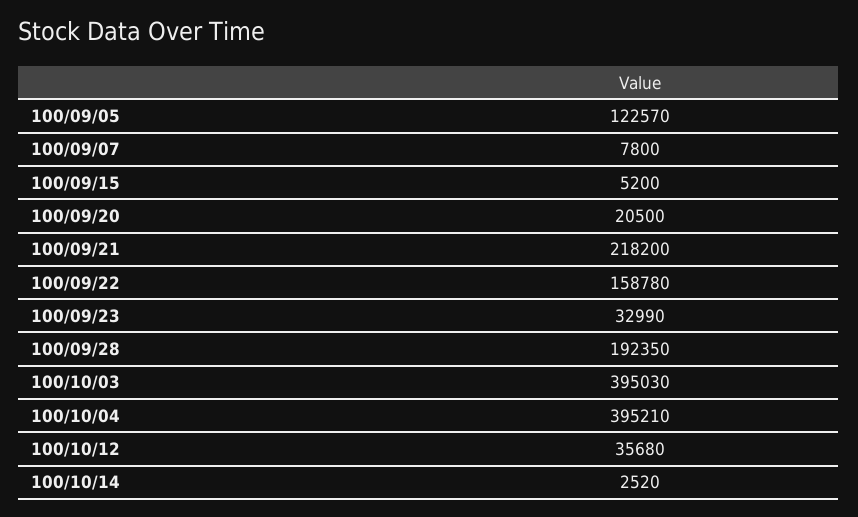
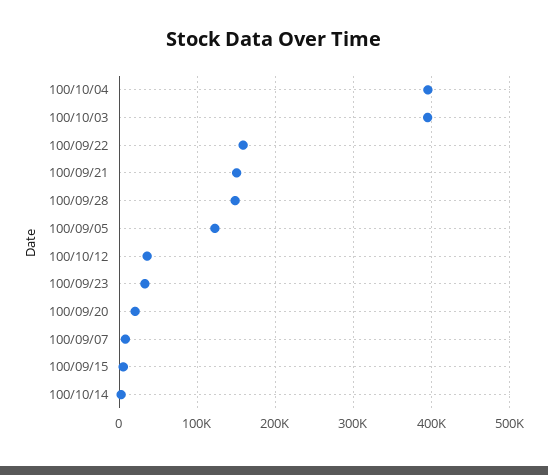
  {
    "100/09/05": 122570,
    "100/09/07": 7800,
    "100/09/15": 5200,
    "100/09/20": 20500,
-   "100/09/21": 218200,
+   "100/09/21": 150000,
    "100/09/22": 158780,
    "100/09/23": 32990,
-   "100/09/28": 192350,
+   "100/09/28": 150000,
    "100/10/03": 395030,
    "100/10/04": 395210,
    "100/10/12": 35680,
    "100/10/14": 2520
  }

